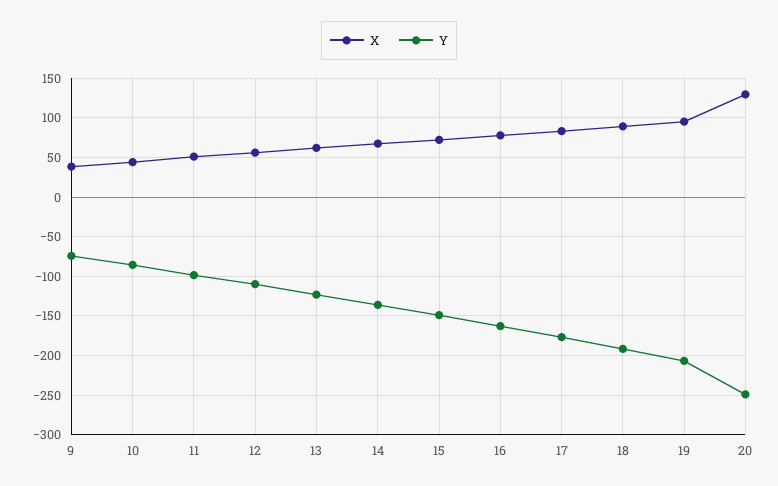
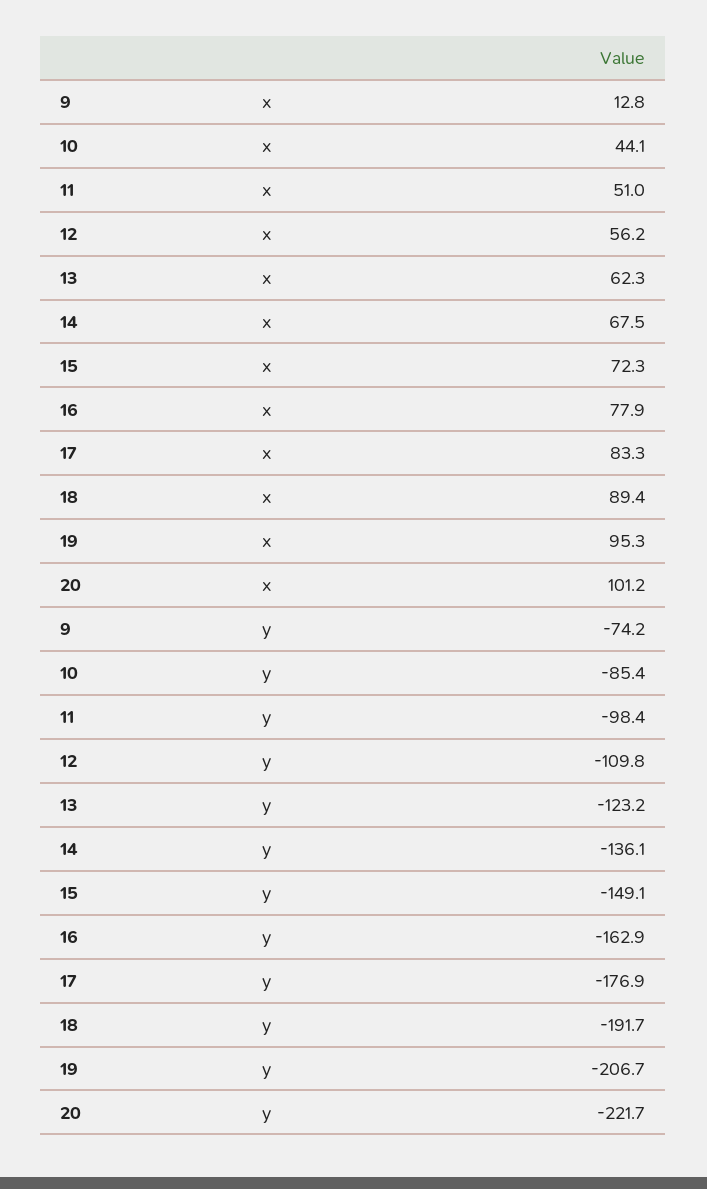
  {
    "X": {
-     "9": 40,
+     "9": 12.8,
      "10": 44.1,
      "11": 51,
      "12": 56.2,
      "13": 62.3,
      "14": 67.5,
      "15": 72.3,
      "16": 77.9,
      "17": 83.3,
      "18": 89.4,
      "19": 95.3,
-     "20": 130
+     "20": 101.2
    },
    "Y": {
      "9": -74.2,
      "10": -85.4,
      "11": -98.4,
      "12": -109.8,
      "13": -123.2,
      "14": -136.1,
      "15": -149.1,
      "16": -162.9,
      "17": -176.9,
      "18": -191.7,
      "19": -206.7,
-     "20": -250
+     "20": -221.7
    }
  }

